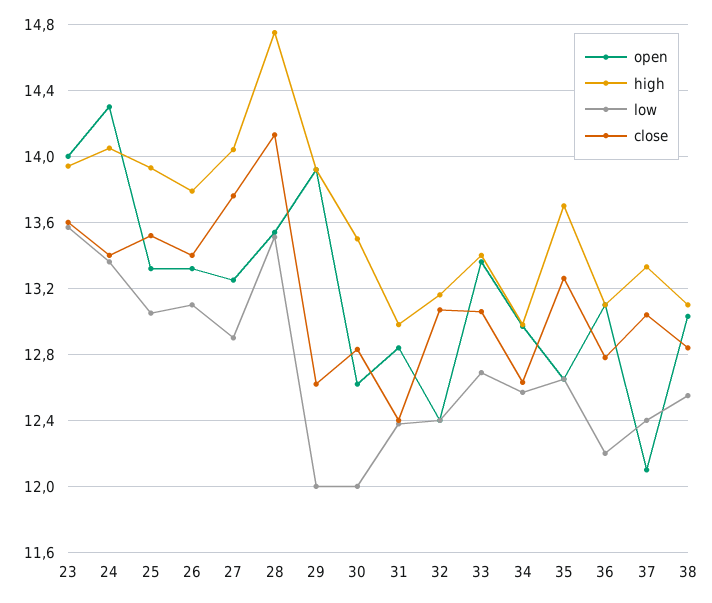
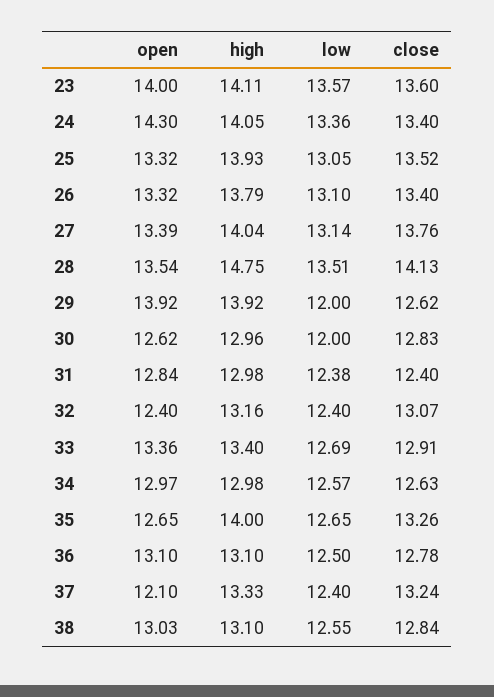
  {
    "open": {
      "23": 14,
      "24": 14.3,
      "25": 13.32,
      "26": 13.32,
-     "27": 13.25,
+     "27": 13.39,
      "28": 13.54,
      "29": 13.92,
      "30": 12.62,
      "31": 12.84,
      "32": 12.4,
      "33": 13.36,
      "34": 12.97,
      "35": 12.65,
      "36": 13.1,
      "37": 12.1,
      "38": 13.03
    },
    "high": {
-     "23": 13.95,
+     "23": 14.11,
      "24": 14.05,
      "25": 13.93,
      "26": 13.79,
      "27": 14.04,
      "28": 14.75,
      "29": 13.92,
-     "30": 13.5,
+     "30": 12.96,
      "31": 12.98,
      "32": 13.16,
      "33": 13.4,
      "34": 12.98,
-     "35": 13.7,
+     "35": 14,
      "36": 13.1,
      "37": 13.33,
      "38": 13.1
    },
    "low": {
      "23": 13.57,
      "24": 13.36,
      "25": 13.05,
      "26": 13.1,
-     "27": 12.9,
+     "27": 13.14,
      "28": 13.51,
      "29": 12,
      "30": 12,
      "31": 12.38,
      "32": 12.4,
      "33": 12.69,
      "34": 12.57,
      "35": 12.65,
-     "36": 12.2,
+     "36": 12.5,
      "37": 12.4,
      "38": 12.55
    },
    "close": {
      "23": 13.6,
      "24": 13.4,
      "25": 13.52,
      "26": 13.4,
      "27": 13.76,
      "28": 14.13,
      "29": 12.62,
      "30": 12.83,
      "31": 12.4,
      "32": 13.07,
-     "33": 13.05,
+     "33": 12.91,
      "34": 12.63,
      "35": 13.26,
      "36": 12.78,
-     "37": 13.05,
+     "37": 13.24,
      "38": 12.84
    }
  }

